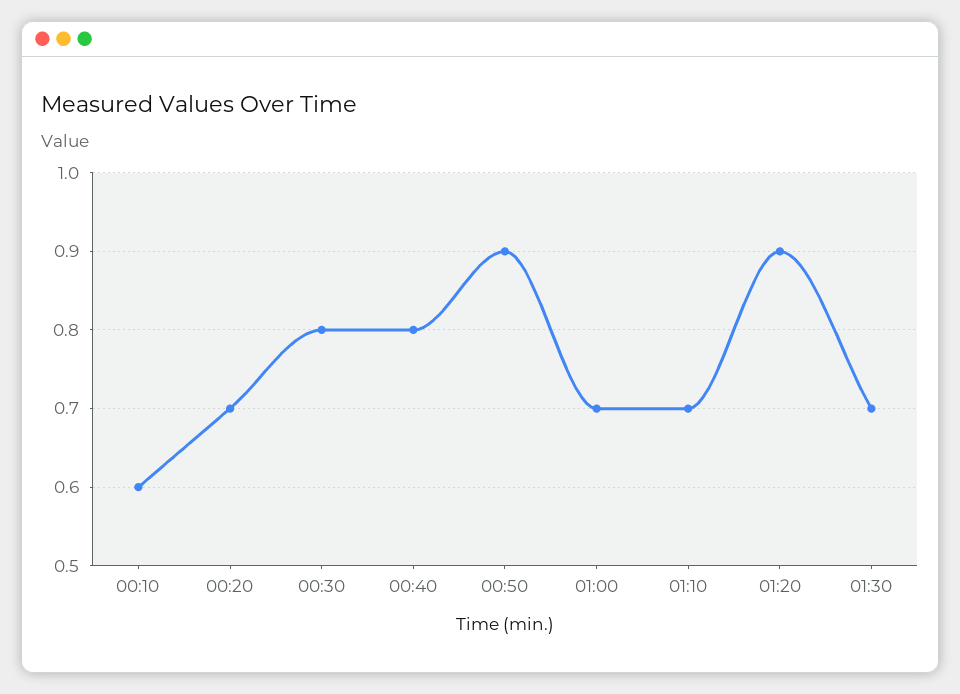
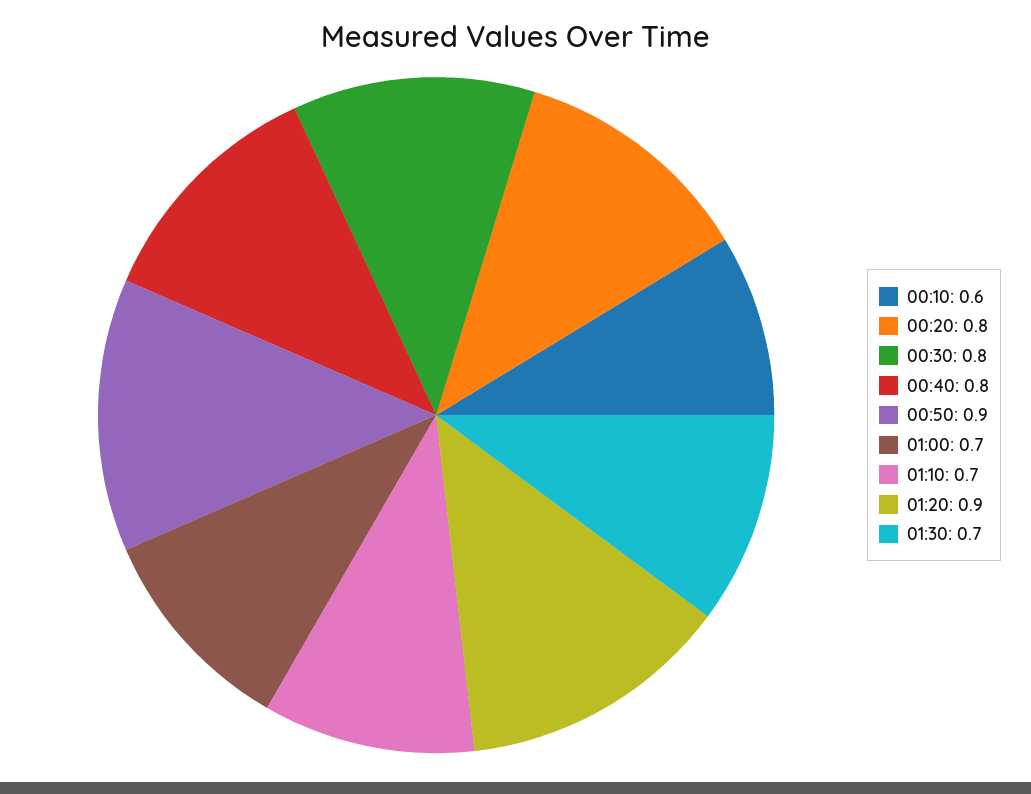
  {
    "00:10": 0.6,
-   "00:20": 0.7,
+   "00:20": 0.8,
    "00:30": 0.8,
    "00:40": 0.8,
    "00:50": 0.9,
    "01:00": 0.7,
    "01:10": 0.7,
    "01:20": 0.9,
    "01:30": 0.7
  }

